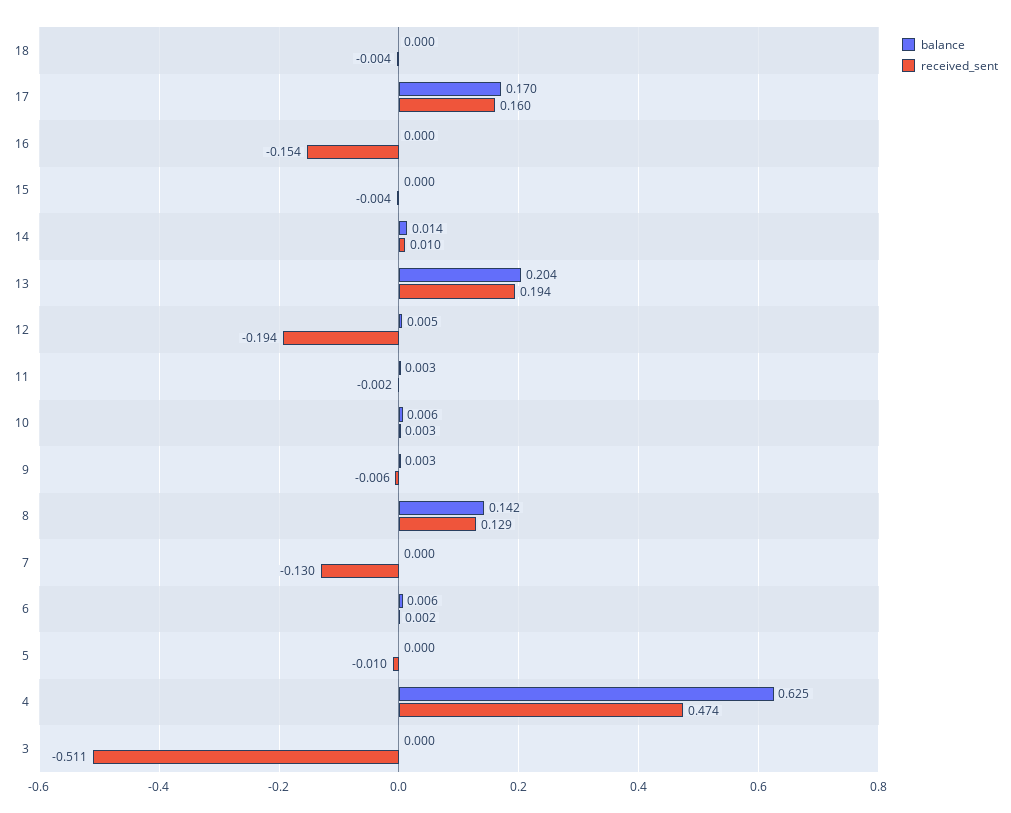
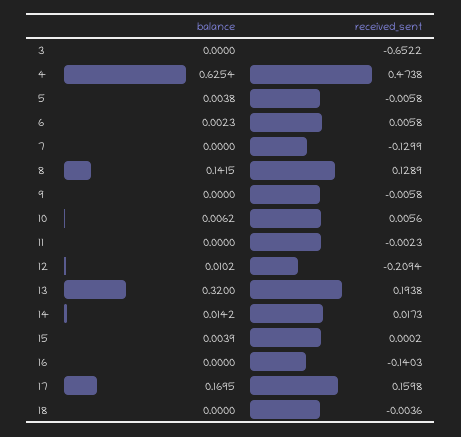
  {
    "balance": {
      "18": 0,
      "17": 0.1695,
      "16": 0,
-     "15": 0,
+     "15": 0.0039,
      "14": 0.0142,
-     "13": 0.204,
+     "13": 0.32,
-     "12": 0.005,
+     "12": 0.0102,
-     "11": 0.003,
+     "11": 0,
      "10": 0.0062,
-     "9": 0.003,
+     "9": 0,
      "8": 0.1415,
      "7": 0,
-     "6": 0.006,
+     "6": 0.0023,
-     "5": 0,
+     "5": 0.0038,
      "4": 0.6254,
      "3": 0
    },
    "received_sent": {
      "18": -0.0036,
      "17": 0.1598,
-     "16": -0.154,
+     "16": -0.1403,
-     "15": -0.004,
+     "15": 0.0002,
-     "14": 0.01,
+     "14": 0.0173,
      "13": 0.1938,
-     "12": -0.194,
+     "12": -0.2094,
      "11": -0.0023,
-     "10": 0.003,
+     "10": 0.0056,
      "9": -0.0058,
      "8": 0.1289,
      "7": -0.1299,
-     "6": 0.002,
+     "6": 0.0058,
-     "5": -0.01,
+     "5": -0.0058,
      "4": 0.4738,
-     "3": -0.511
+     "3": -0.6522
    }
  }

